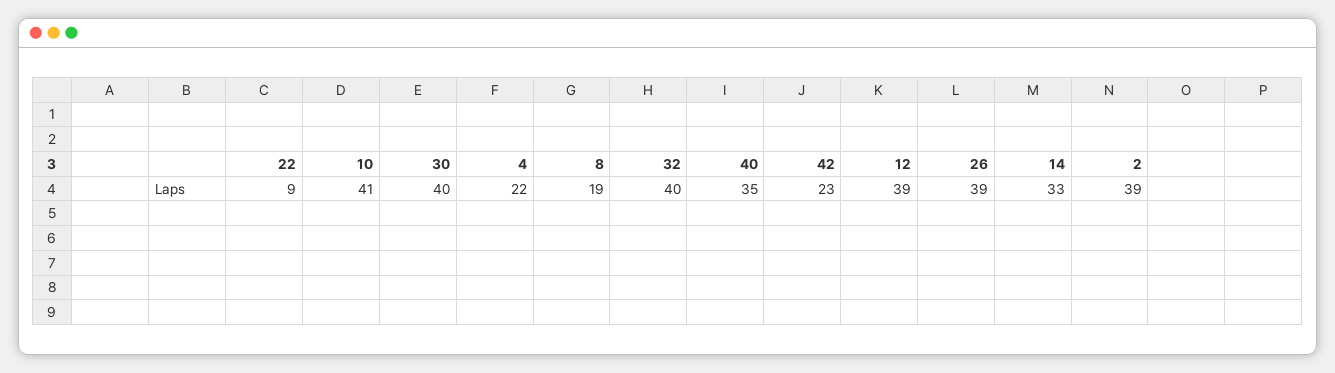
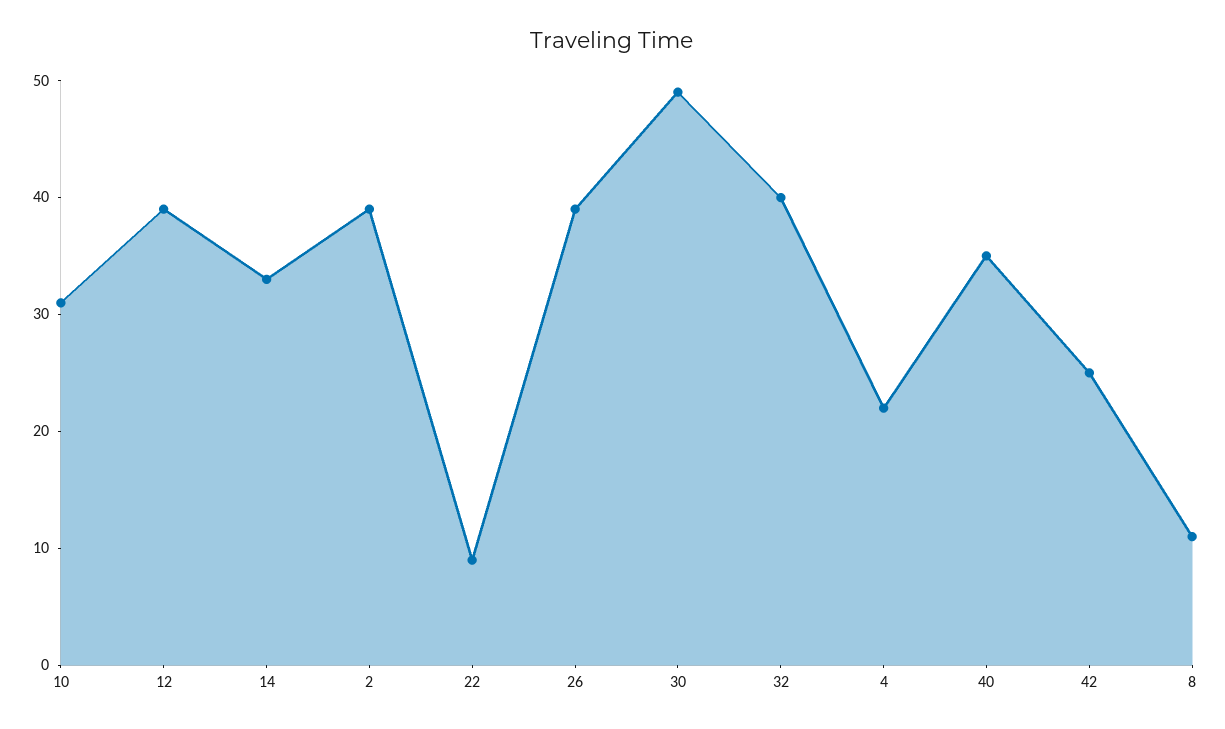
  {
    "22": 9,
-   "10": 41,
+   "10": 31,
-   "30": 40,
+   "30": 49,
    "4": 22,
-   "8": 19,
+   "8": 11,
    "32": 40,
    "40": 35,
-   "42": 23,
+   "42": 25,
    "12": 39,
    "26": 39,
    "14": 33,
    "2": 39
  }

